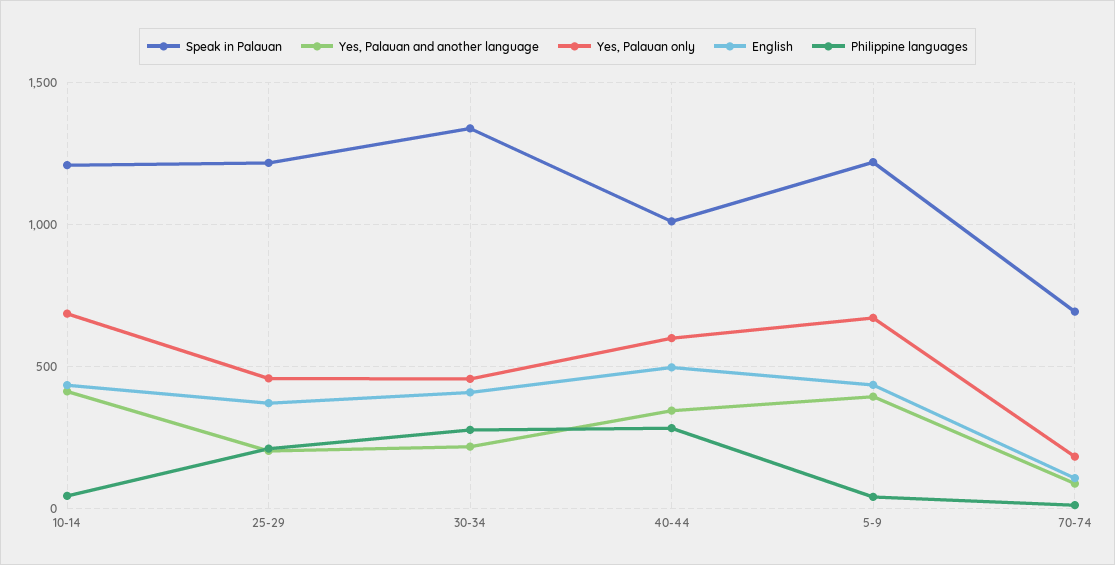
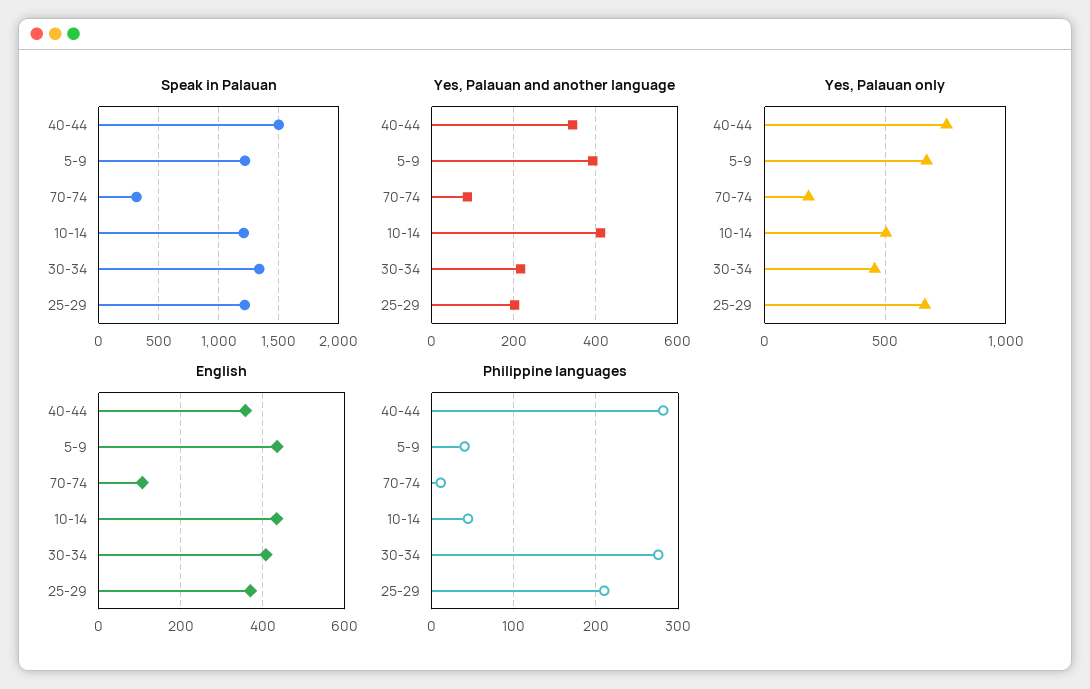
  {
    "Speak in Palauan": {
      "10-14": 1200,
      "25-29": 1200,
      "30-34": 1350,
-     "40-44": 1000,
+     "40-44": 1500,
      "5-9": 1200,
-     "70-74": 700
+     "70-74": 300
    },
    "Yes, Palauan and another language": {
      "10-14": 420,
      "25-29": 200,
      "30-34": 220,
      "40-44": 340,
      "5-9": 400,
      "70-74": 80
    },
    "Yes, Palauan only": {
-     "10-14": 700,
+     "10-14": 500,
-     "25-29": 450,
+     "25-29": 650,
      "30-34": 450,
-     "40-44": 600,
+     "40-44": 750,
      "5-9": 650,
      "70-74": 200
    },
    "English": {
      "10-14": 440,
      "25-29": 380,
      "30-34": 400,
-     "40-44": 500,
+     "40-44": 360,
      "5-9": 440,
      "70-74": 100
    },
    "Philippine languages": {
      "10-14": 40,
      "25-29": 210,
      "30-34": 280,
      "40-44": 280,
      "5-9": 40,
      "70-74": 10
    }
  }

